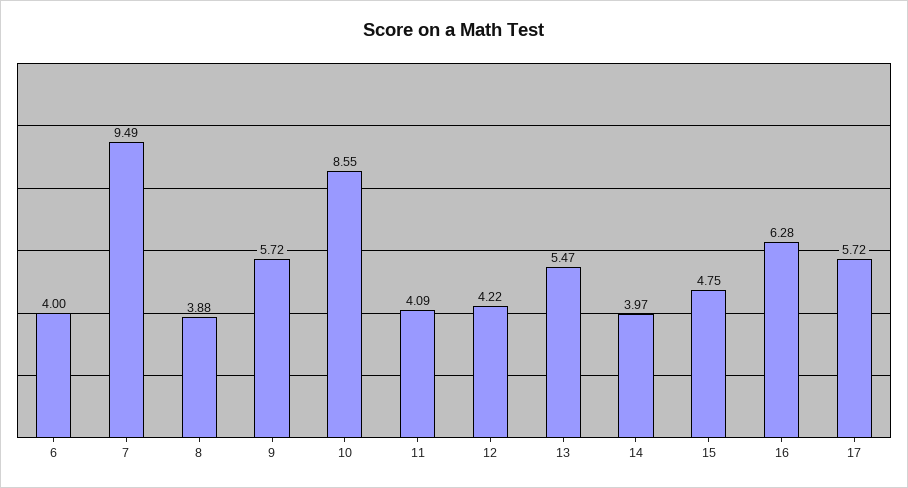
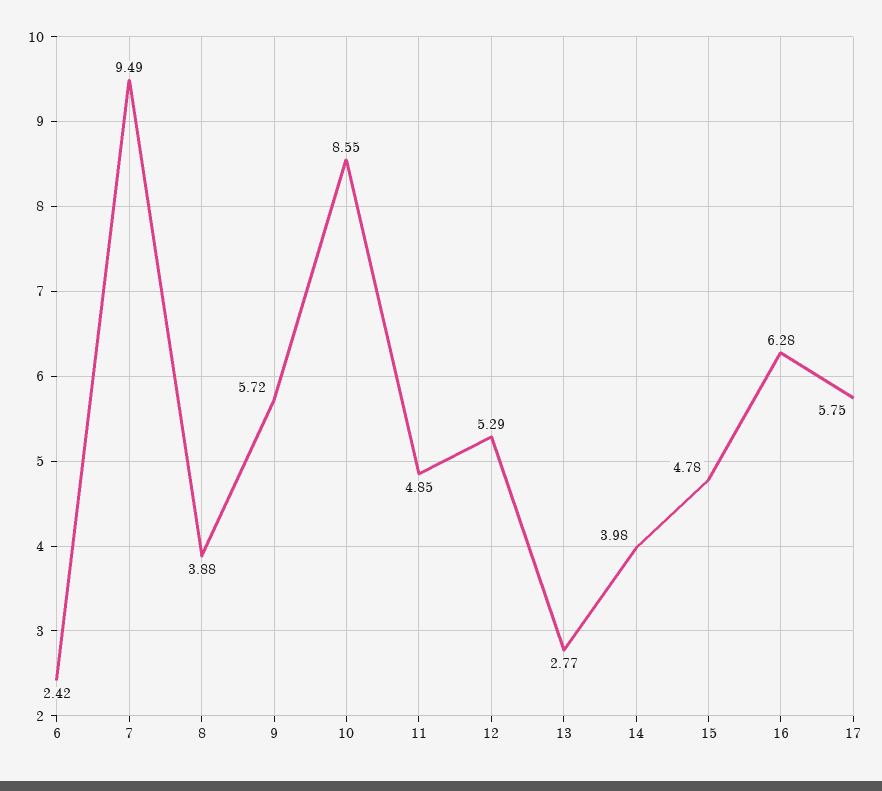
  {
-   "6": 4,
+   "6": 2.42,
    "7": 9.49,
    "8": 3.88,
    "9": 5.72,
    "10": 8.55,
-   "11": 4.09,
+   "11": 4.85,
-   "12": 4.22,
+   "12": 5.29,
-   "13": 5.47,
+   "13": 2.77,
-   "14": 3.97,
+   "14": 3.98,
-   "15": 4.75,
+   "15": 4.78,
    "16": 6.28,
-   "17": 5.72
+   "17": 5.75
  }

